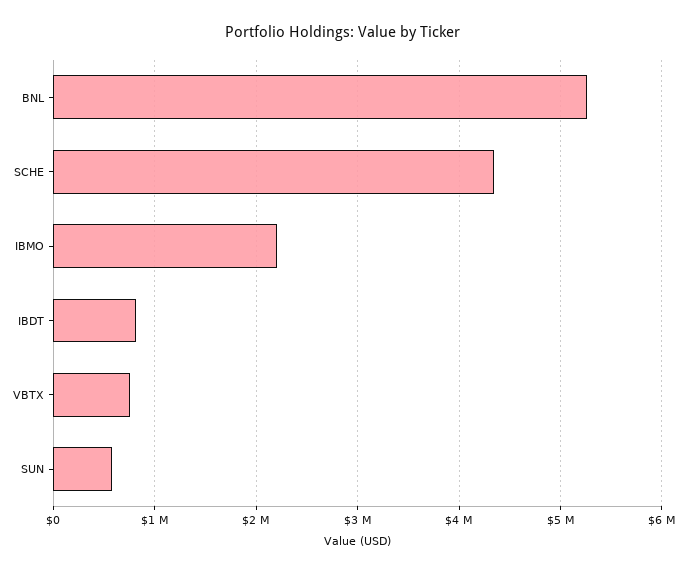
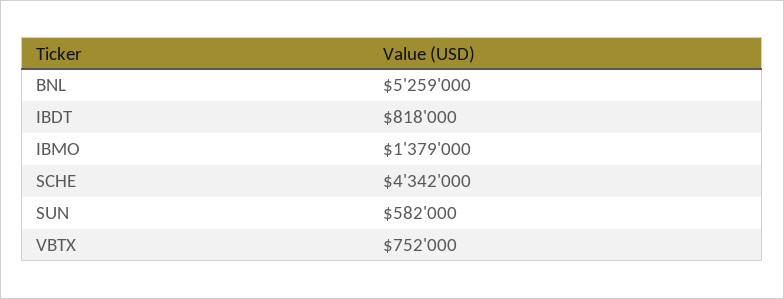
  {
    "BNL": 5259000,
    "SCHE": 4342000,
-   "IBMO": 2200000,
+   "IBMO": 1379000,
    "IBDT": 818000,
    "VBTX": 752000,
    "SUN": 582000
  }

